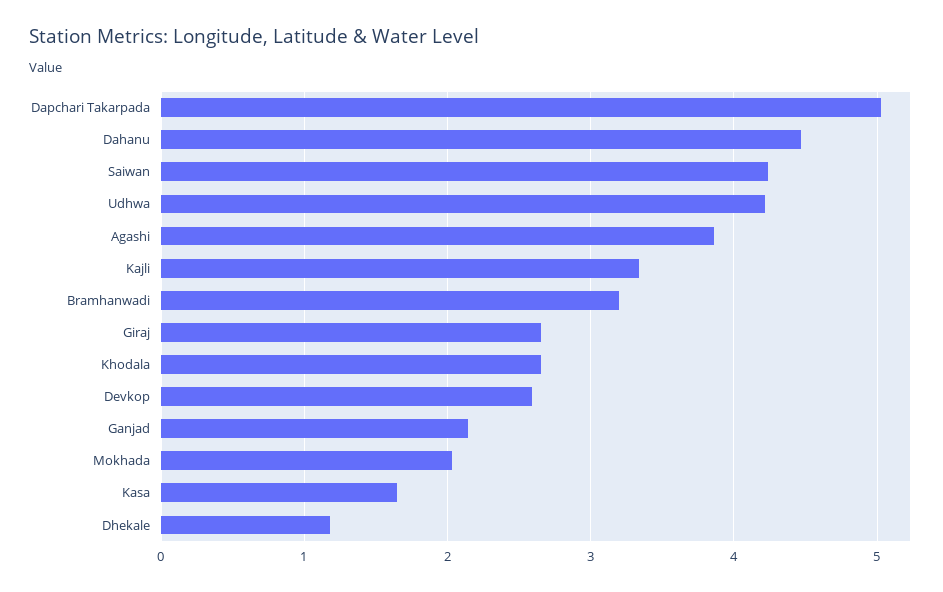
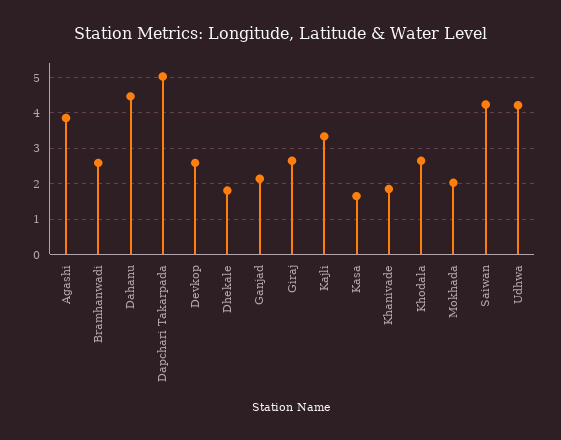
  {
    "Dapchari Takarpada": 5,
    "Dahanu": 4.5,
    "Saiwan": 4.2,
    "Udhwa": 4.2,
    "Agashi": 3.9,
    "Kajli": 3.3,
-   "Bramhanwadi": 3.2,
+   "Bramhanwadi": 2.6,
    "Giraj": 2.7,
    "Khodala": 2.7,
    "Devkop": 2.6,
    "Ganjad": 2.1,
    "Mokhada": 2,
    "Kasa": 1.7,
-   "Dhekale": 1.2
+   "Dhekale": 1.8,
+   "Khanivade": 1.8
  }

